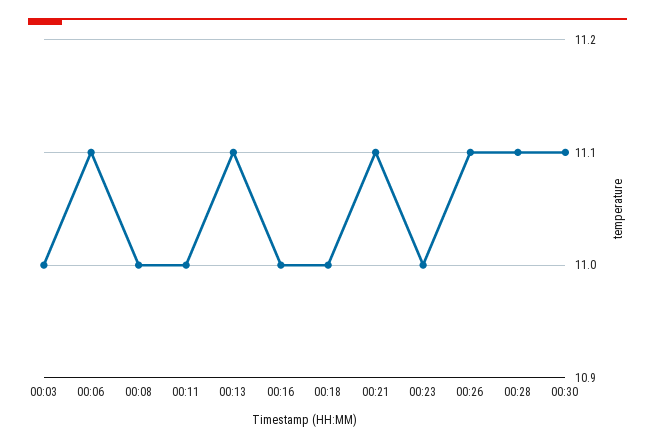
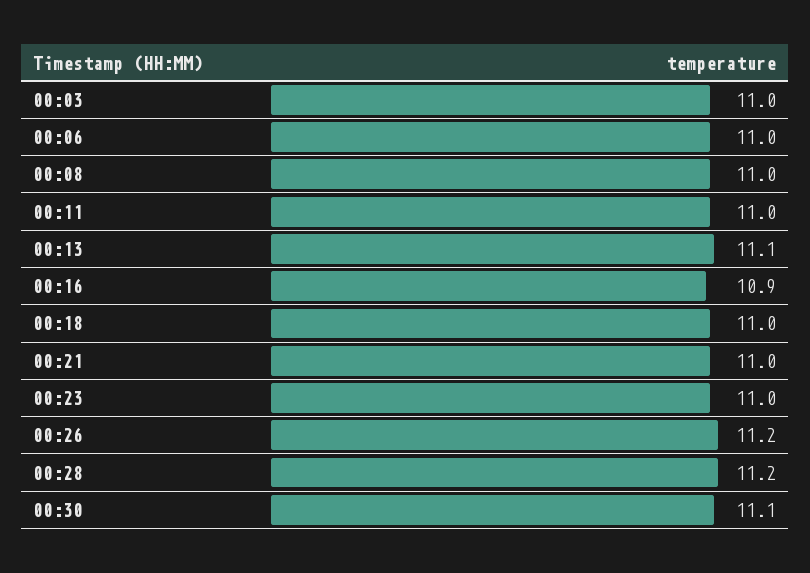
  {
    "00:03": 11,
-   "00:06": 11.1,
+   "00:06": 11,
    "00:08": 11,
    "00:11": 11,
    "00:13": 11.1,
-   "00:16": 11,
+   "00:16": 10.9,
    "00:18": 11,
-   "00:21": 11.1,
+   "00:21": 11,
    "00:23": 11,
-   "00:26": 11.1,
+   "00:26": 11.2,
-   "00:28": 11.1,
+   "00:28": 11.2,
    "00:30": 11.1
  }

